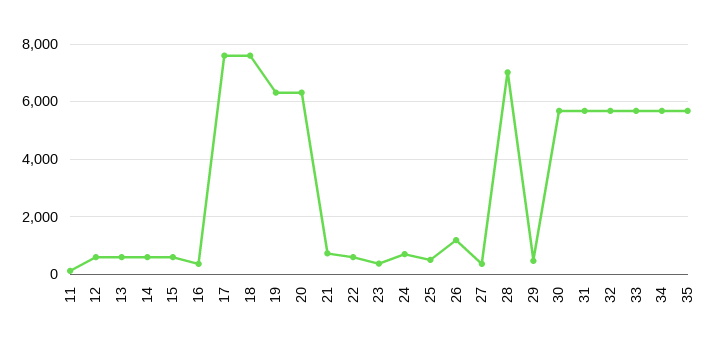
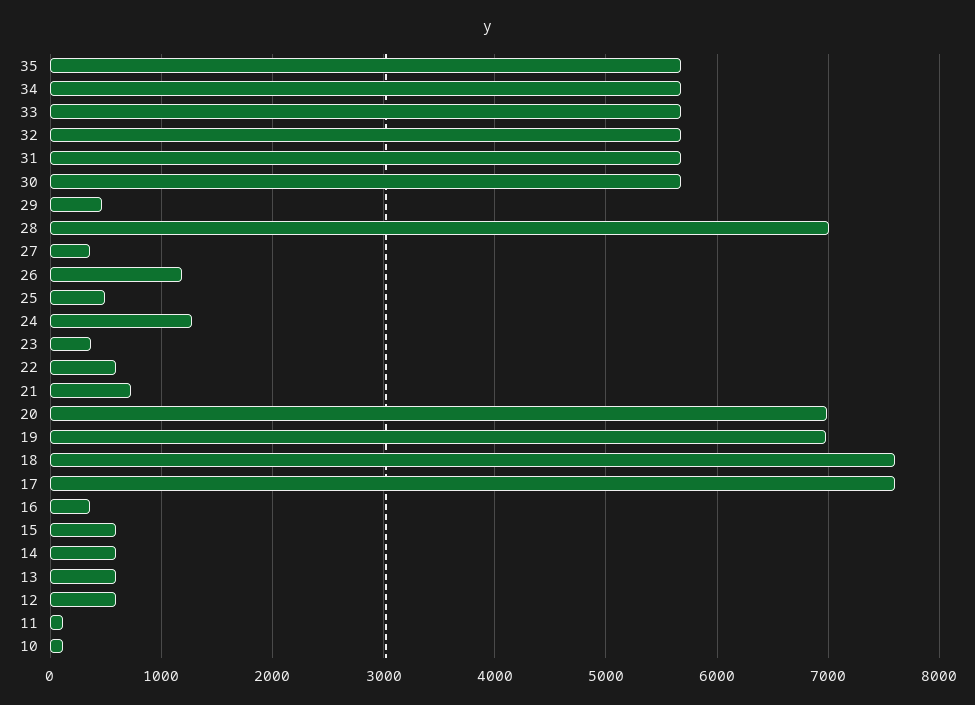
  {
    "11": 100,
    "12": 600,
    "13": 600,
    "14": 600,
    "15": 600,
    "16": 400,
    "17": 7600,
    "18": 7600,
-   "19": 6250,
+   "19": 7000,
-   "20": 6250,
+   "20": 7000,
    "21": 700,
    "22": 600,
    "23": 400,
-   "24": 750,
+   "24": 1300,
    "25": 500,
    "26": 1200,
    "27": 400,
    "28": 7000,
    "29": 500,
    "30": 5700,
    "31": 5700,
    "32": 5700,
    "33": 5700,
    "34": 5700,
-   "35": 5700
+   "35": 5700,
+   "10": 100
  }

